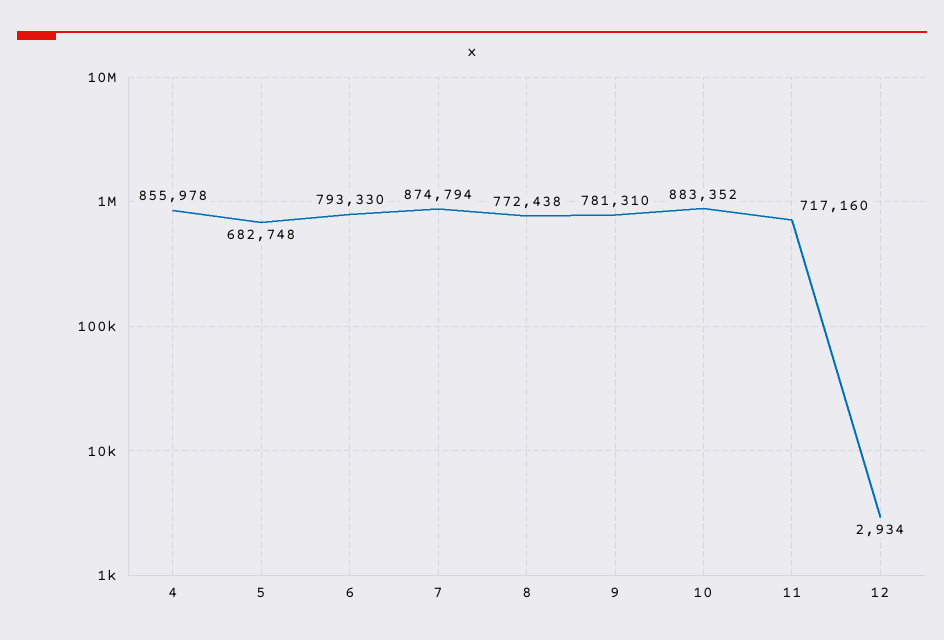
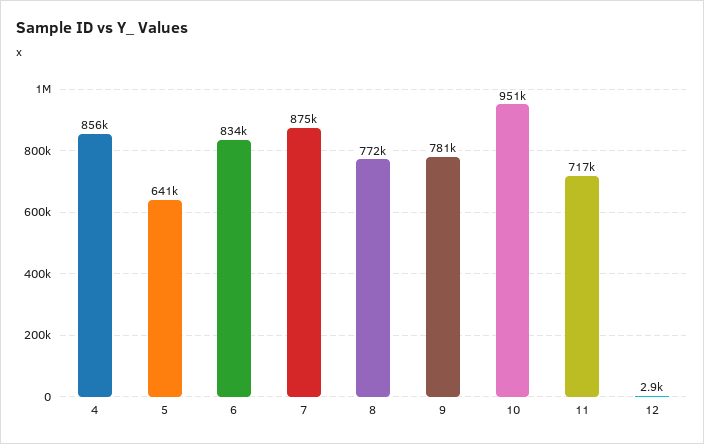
  {
    "4": 855978,
-   "5": 682748,
+   "5": 641000,
-   "6": 793330,
+   "6": 834000,
    "7": 874794,
    "8": 772438,
    "9": 781310,
-   "10": 883352,
+   "10": 951000,
    "11": 717160,
    "12": 2934
  }

